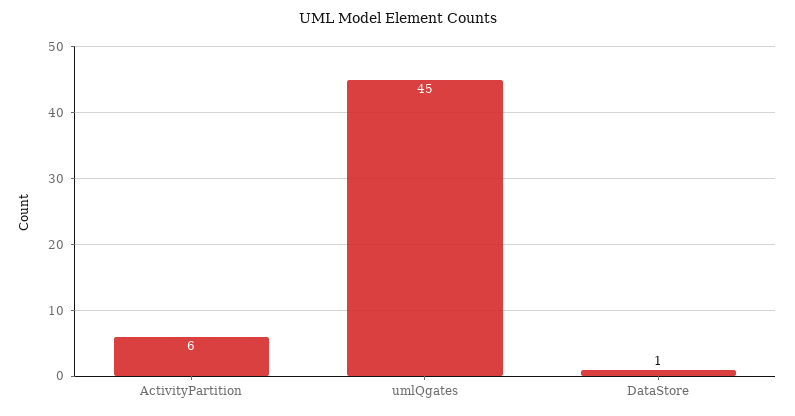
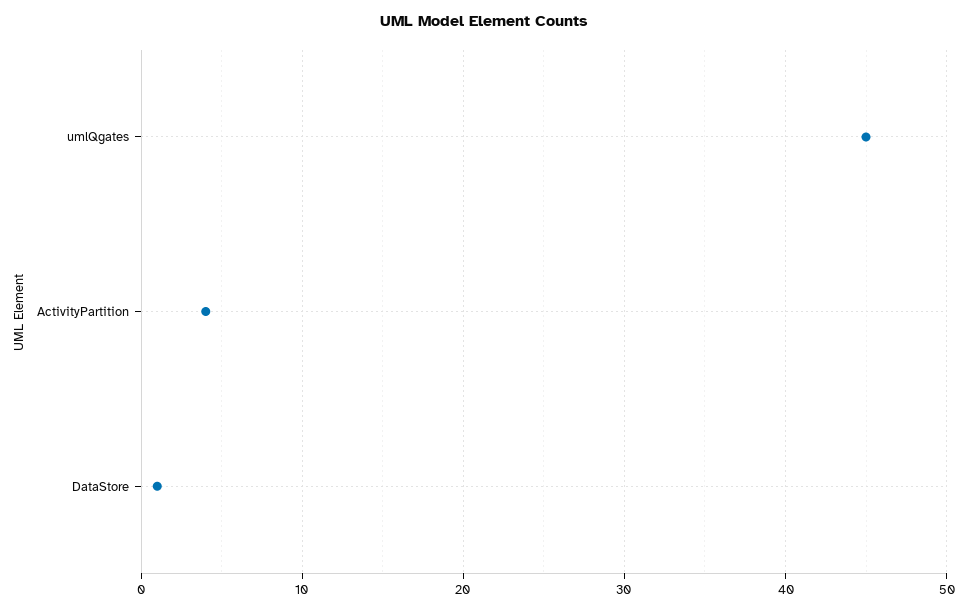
  {
-   "ActivityPartition": 6,
+   "ActivityPartition": 4,
    "umlQgates": 45,
    "DataStore": 1
  }

